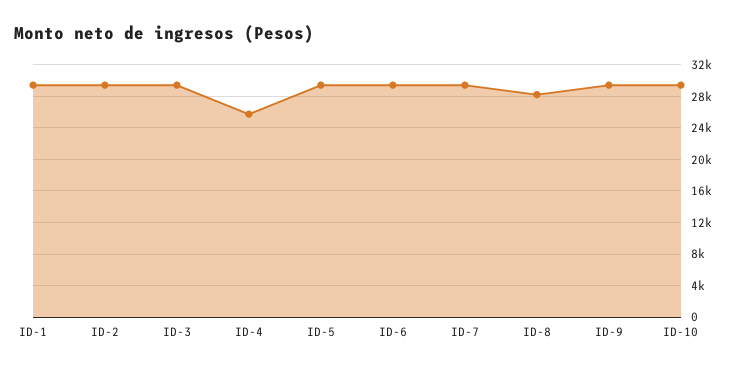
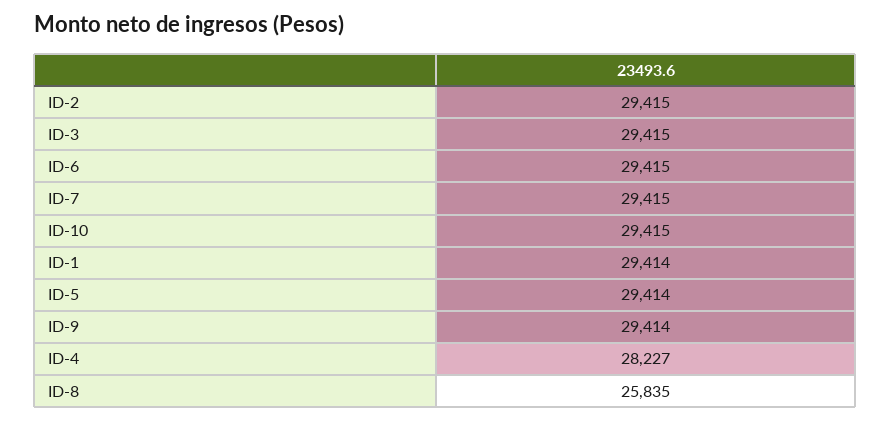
  {
    "ID-1": 29414,
    "ID-2": 29415,
    "ID-3": 29415,
-   "ID-4": 26000,
+   "ID-4": 28227,
    "ID-5": 29414,
    "ID-6": 29415,
    "ID-7": 29415,
-   "ID-8": 28000,
+   "ID-8": 25835,
    "ID-9": 29414,
    "ID-10": 29415
  }

